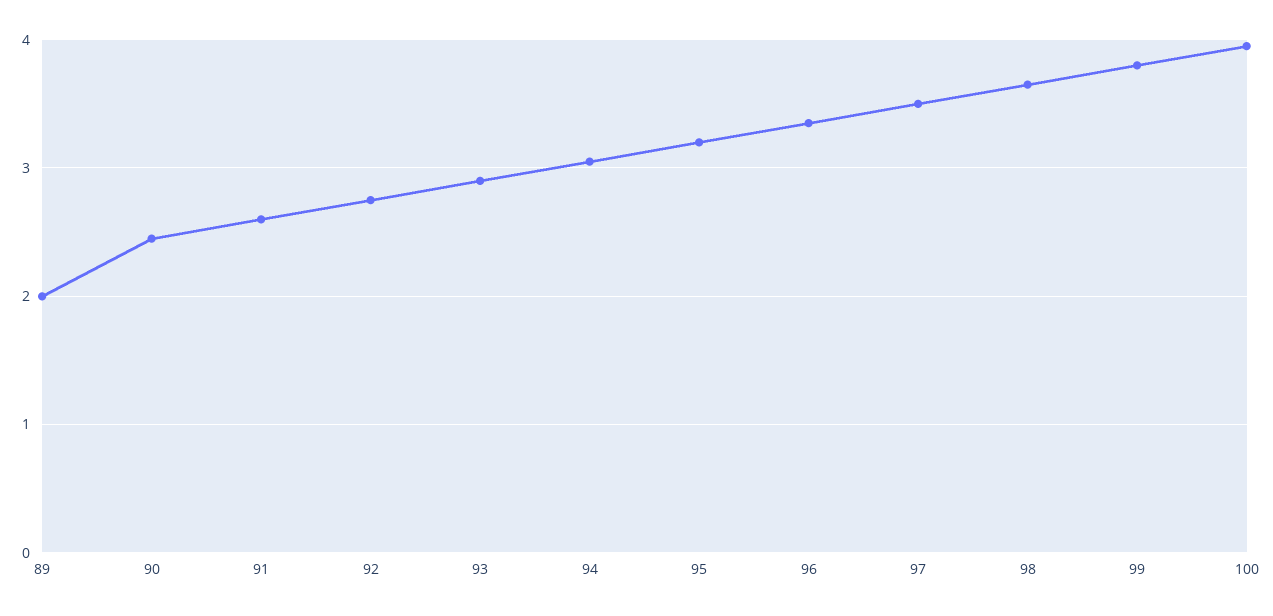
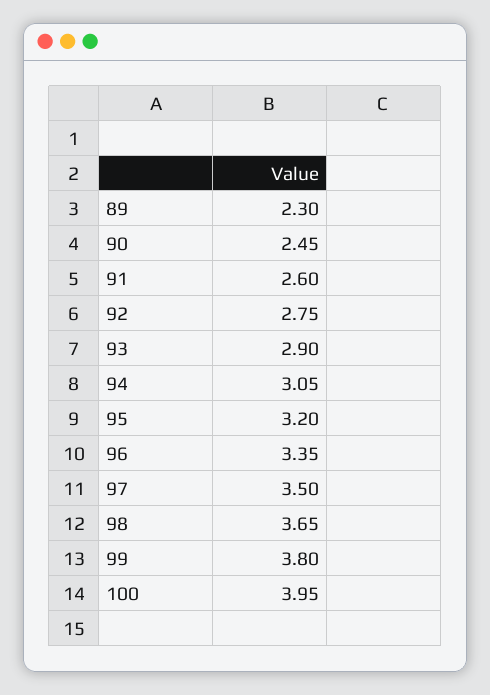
  {
-   "89": 2,
+   "89": 2.3,
    "90": 2.45,
    "91": 2.6,
    "92": 2.75,
    "93": 2.9,
    "94": 3.05,
    "95": 3.2,
    "96": 3.35,
    "97": 3.5,
    "98": 3.65,
    "99": 3.8,
    "100": 3.95
  }

